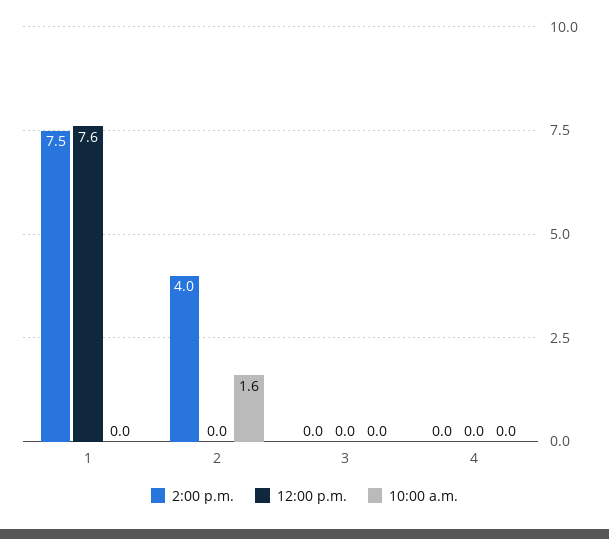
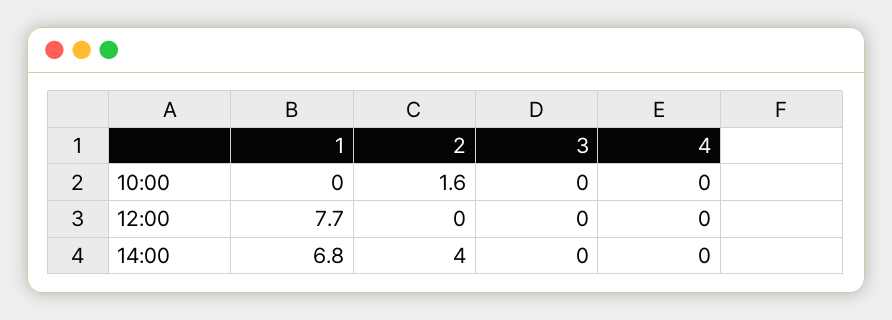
  {
    "2:00 p.m.": {
-     "1": 7.5,
+     "1": 6.8,
      "2": 4,
      "3": 0,
      "4": 0
    },
    "12:00 p.m.": {
-     "1": 7.6,
+     "1": 7.7,
      "2": 0,
      "3": 0,
      "4": 0
    },
    "10:00 a.m.": {
      "1": 0,
      "2": 1.6,
      "3": 0,
      "4": 0
    }
  }

